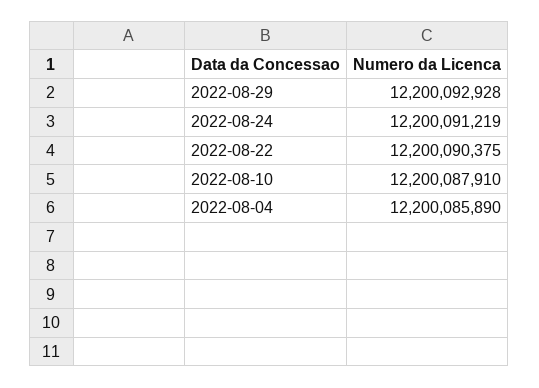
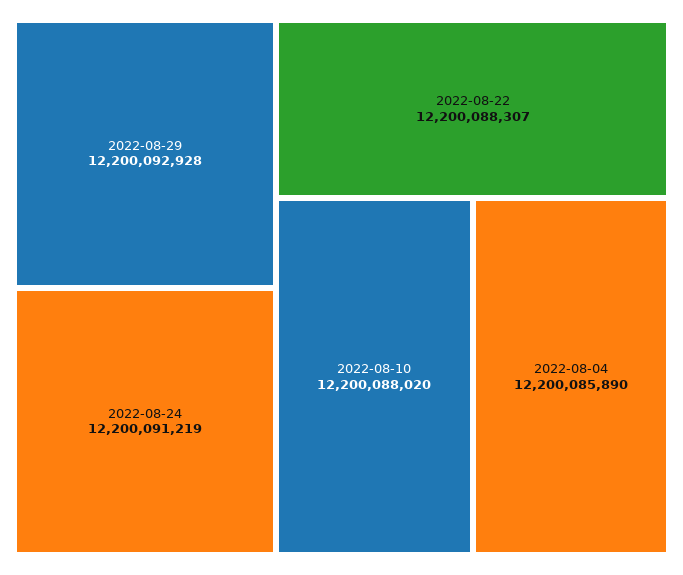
  {
    "2022-08-29": 12200092928,
    "2022-08-24": 12200091219,
-   "2022-08-22": 12200090375,
+   "2022-08-22": 12200088307,
-   "2022-08-10": 12200087910,
+   "2022-08-10": 12200088020,
    "2022-08-04": 12200085890
  }

